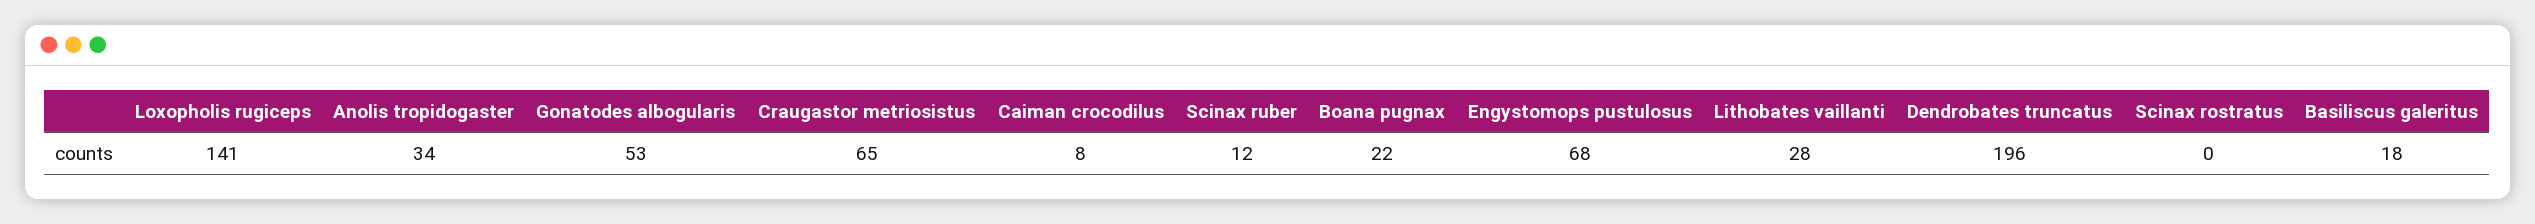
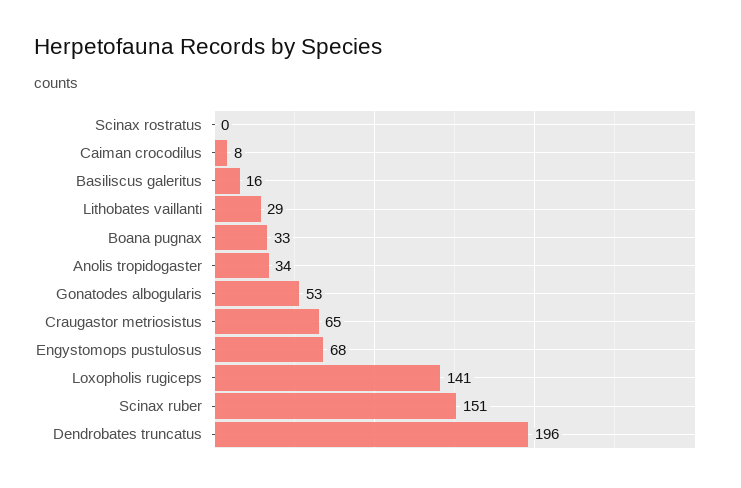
  {
    "Loxopholis rugiceps": 141,
    "Anolis tropidogaster": 34,
    "Gonatodes albogularis": 53,
    "Craugastor metriosistus": 65,
    "Caiman crocodilus": 8,
-   "Scinax ruber": 12,
+   "Scinax ruber": 151,
-   "Boana pugnax": 22,
+   "Boana pugnax": 33,
    "Engystomops pustulosus": 68,
-   "Lithobates vaillanti": 28,
+   "Lithobates vaillanti": 29,
    "Dendrobates truncatus": 196,
    "Scinax rostratus": 0,
-   "Basiliscus galeritus": 18
+   "Basiliscus galeritus": 16
  }

